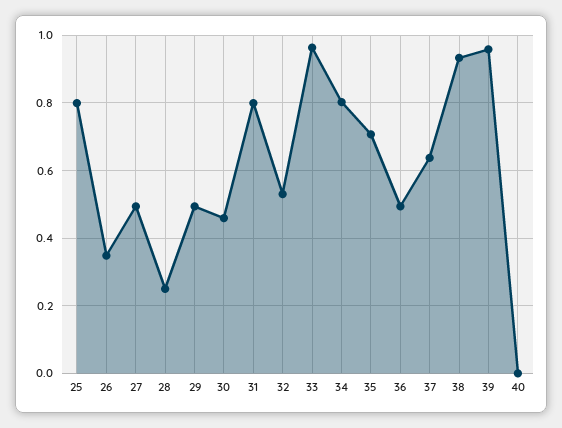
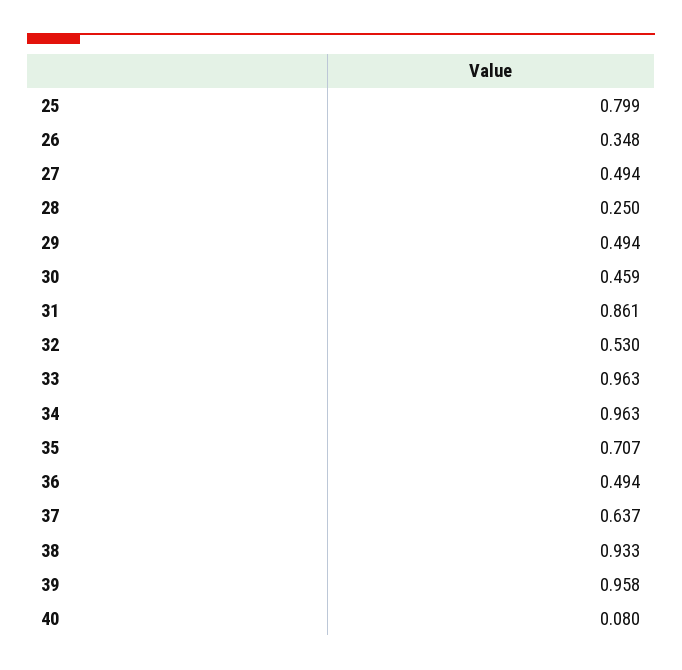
  {
    "25": 0.799,
    "26": 0.348,
    "27": 0.494,
    "28": 0.25,
    "29": 0.494,
    "30": 0.459,
-   "31": 0.8,
+   "31": 0.861,
    "32": 0.53,
    "33": 0.963,
-   "34": 0.8,
+   "34": 0.963,
    "35": 0.707,
    "36": 0.494,
    "37": 0.637,
    "38": 0.933,
    "39": 0.958,
-   "40": 0
+   "40": 0.08
  }

